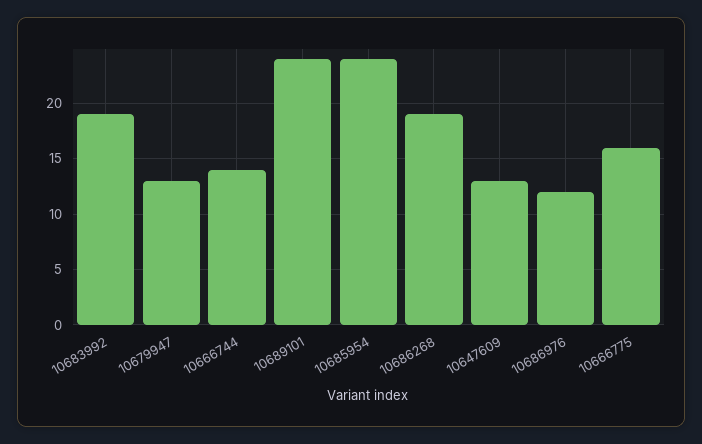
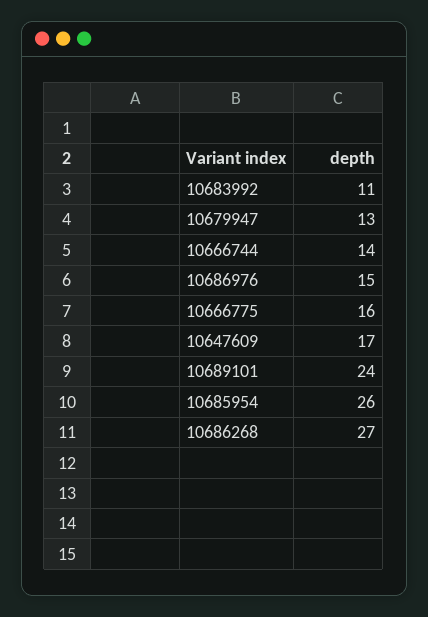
  {
-   "10683992": 19,
+   "10683992": 11,
    "10679947": 13,
    "10666744": 14,
    "10689101": 24,
-   "10685954": 24,
+   "10685954": 26,
-   "10686268": 19,
+   "10686268": 27,
-   "10647609": 13,
+   "10647609": 17,
-   "10686976": 12,
+   "10686976": 15,
    "10666775": 16
  }

